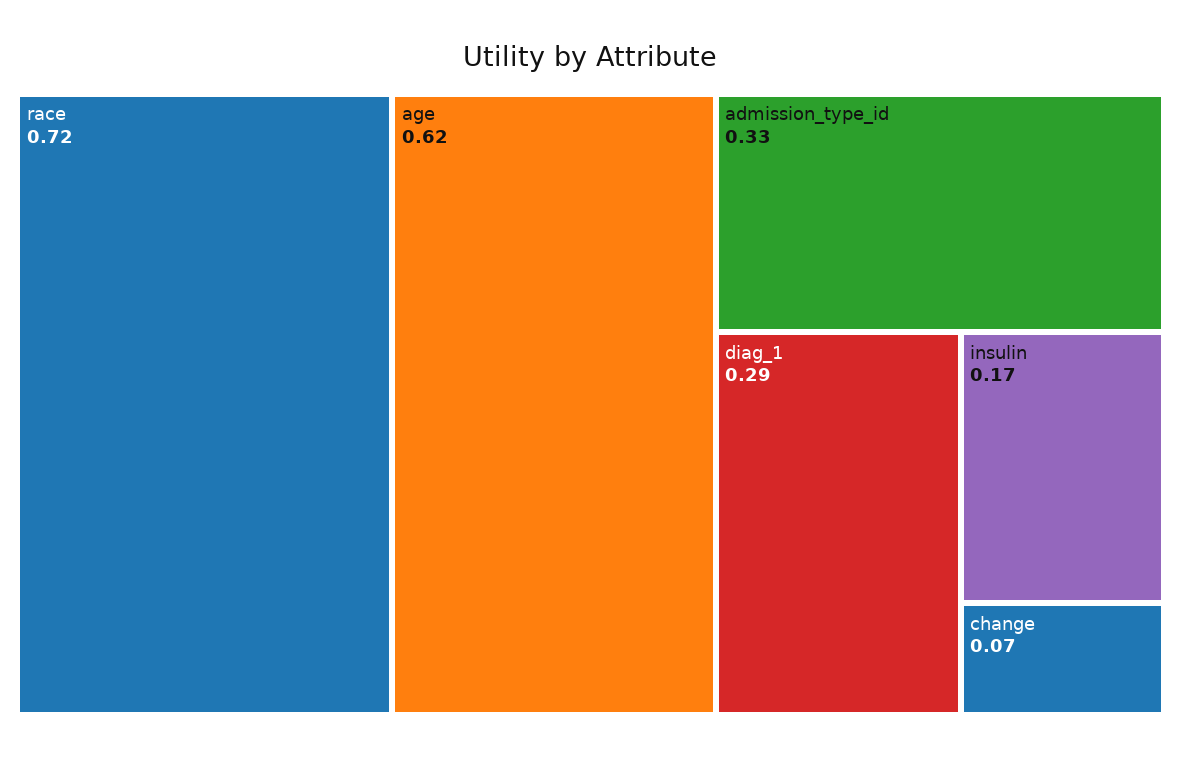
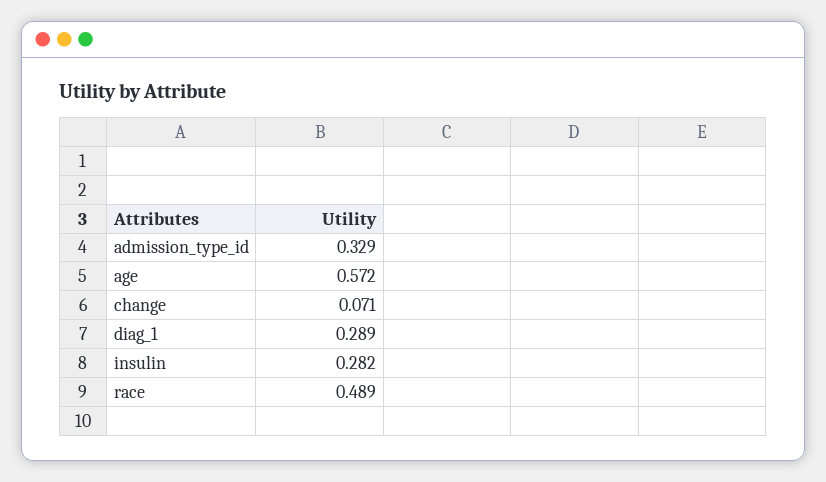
  {
-   "race": 0.72,
+   "race": 0.489,
-   "age": 0.62,
+   "age": 0.572,
    "admission_type_id": 0.329,
    "diag_1": 0.289,
-   "insulin": 0.17,
+   "insulin": 0.282,
    "change": 0.071
  }

